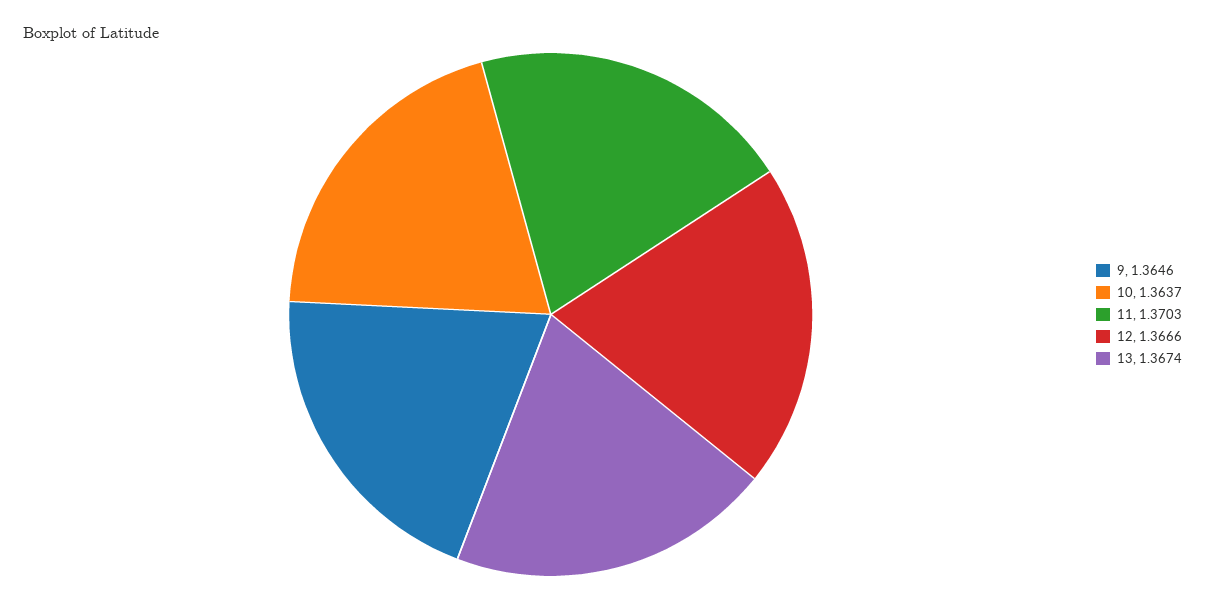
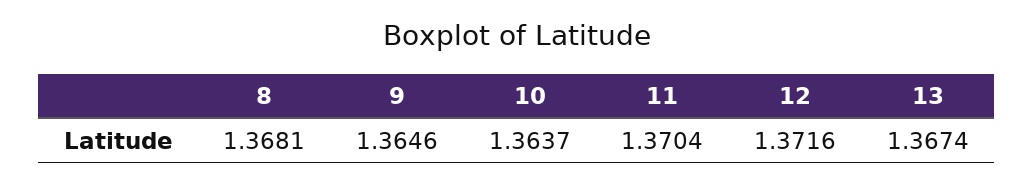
  {
    "9": 1.3646,
    "10": 1.3637,
-   "11": 1.3703,
+   "11": 1.3704,
-   "12": 1.3666,
+   "12": 1.3716,
-   "13": 1.3674
+   "13": 1.3674,
+   "8": 1.3681
  }

